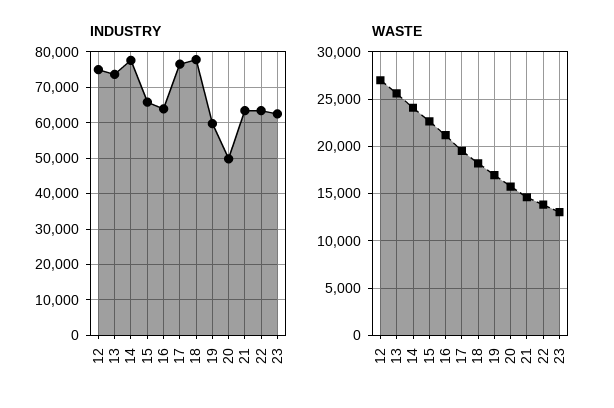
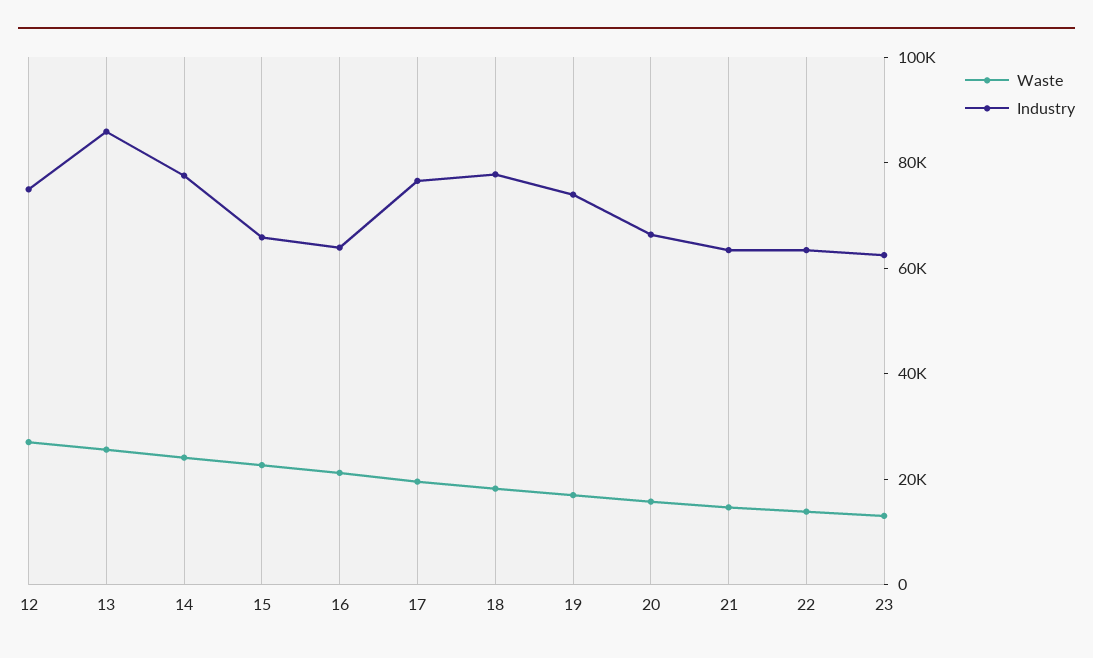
  {
    "INDUSTRY": {
      "12": 74000,
-     "13": 74000,
+     "13": 85000,
      "14": 78000,
      "15": 66000,
      "16": 64000,
      "17": 76000,
      "18": 78000,
-     "19": 60000,
+     "19": 75000,
-     "20": 50000,
+     "20": 65000,
      "21": 64000,
      "22": 64000,
      "23": 62000
    },
    "WASTE": {
      "12": 27000,
      "13": 26000,
      "14": 24000,
      "15": 23000,
      "16": 21000,
      "17": 20000,
      "18": 18000,
      "19": 17000,
      "20": 16000,
      "21": 15000,
      "22": 14000,
      "23": 13000
    }
  }

